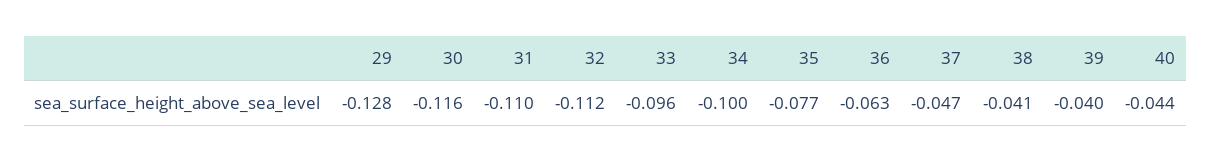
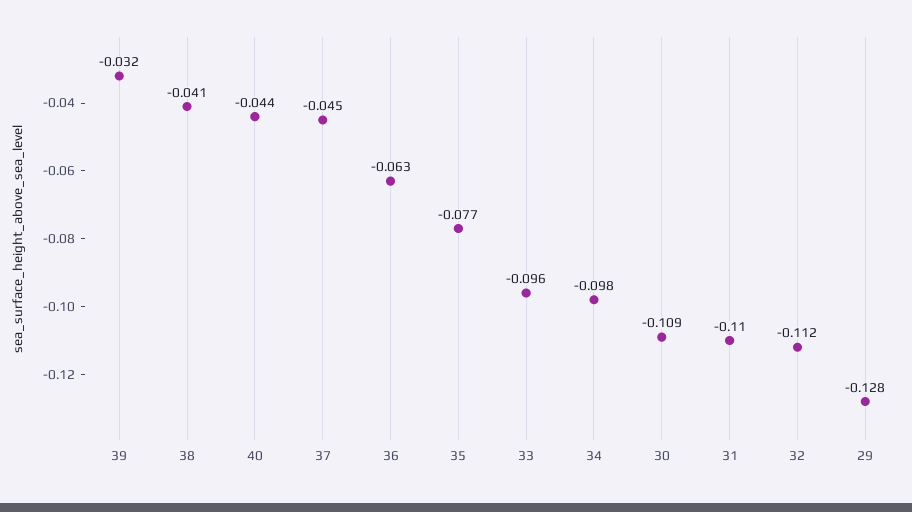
  {
    "29": -0.128,
-   "30": -0.116,
+   "30": -0.109,
    "31": -0.11,
    "32": -0.112,
    "33": -0.096,
-   "34": -0.1,
+   "34": -0.098,
    "35": -0.077,
    "36": -0.063,
-   "37": -0.047,
+   "37": -0.045,
    "38": -0.041,
-   "39": -0.04,
+   "39": -0.032,
    "40": -0.044
  }

